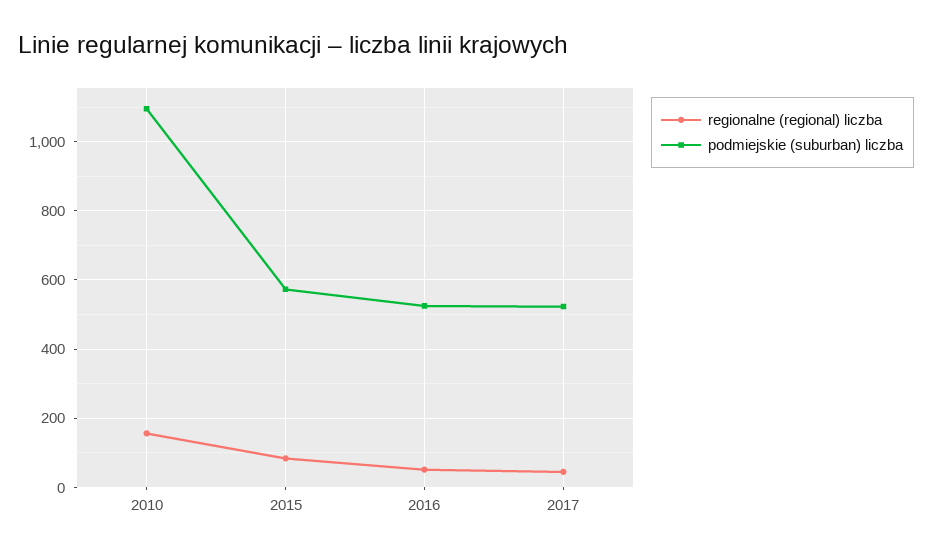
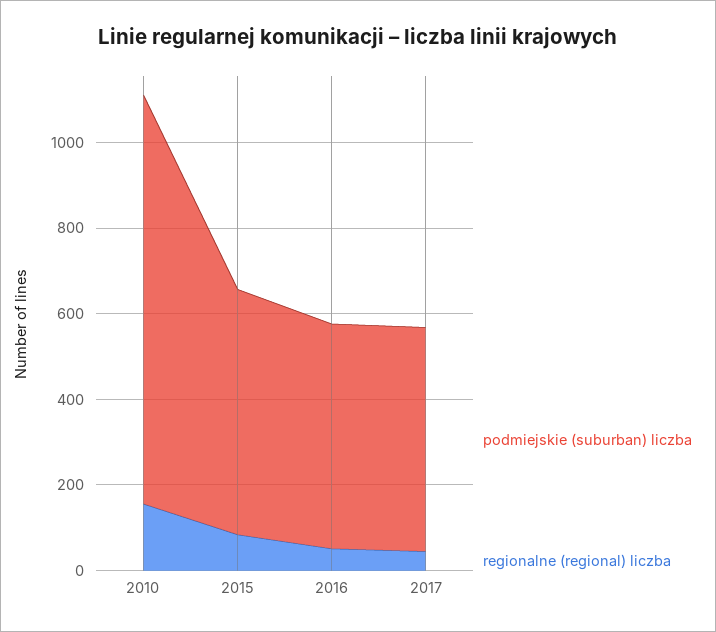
  {
    "regionalne (regional) liczba": {
      "2010": 160,
      "2015": 80,
      "2016": 60,
      "2017": 40
    },
    "podmiejskie (suburban) liczba": {
-     "2010": 1100,
+     "2010": 950,
      "2015": 580,
      "2016": 520,
      "2017": 520
    }
  }

